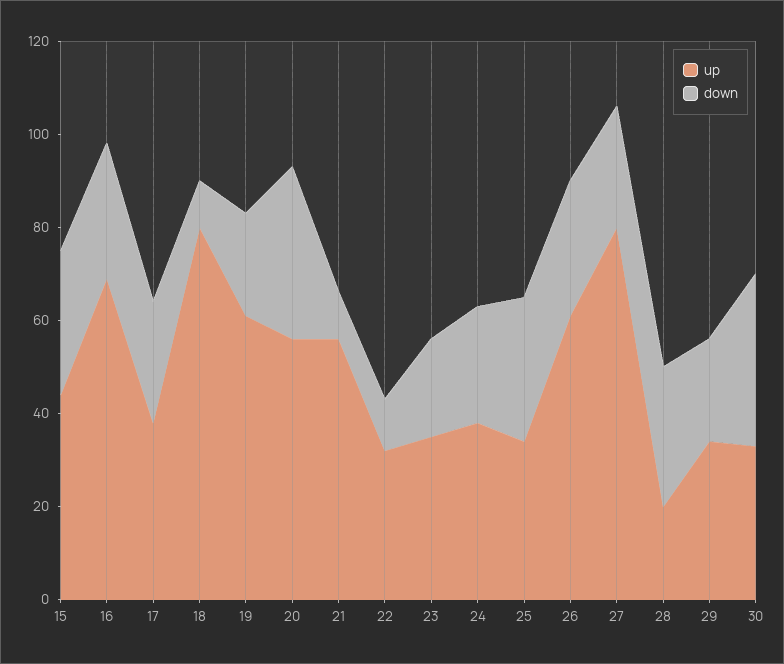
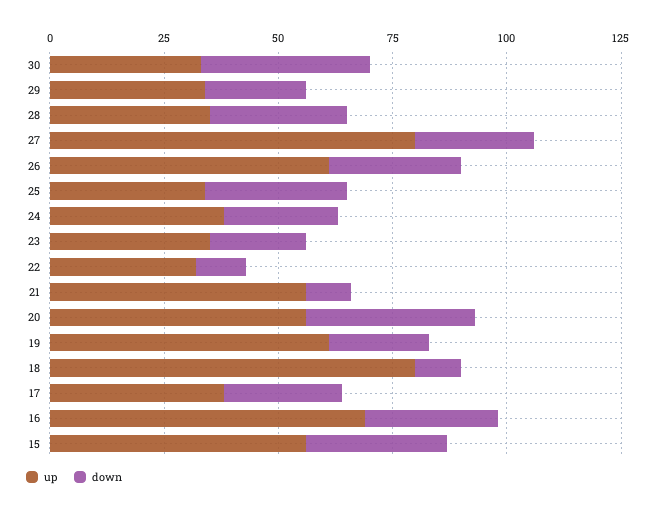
  {
    "up": {
-     "15": 45,
+     "15": 55,
      "16": 70,
      "17": 40,
      "18": 80,
      "19": 60,
      "20": 55,
      "21": 55,
      "22": 30,
      "23": 35,
      "24": 40,
      "25": 35,
      "26": 60,
      "27": 80,
-     "28": 20,
+     "28": 35,
      "29": 35,
      "30": 35
    },
    "down": {
      "15": 30,
      "16": 30,
      "17": 25,
      "18": 10,
      "19": 20,
      "20": 35,
      "21": 10,
      "22": 10,
      "23": 20,
      "24": 25,
      "25": 30,
      "26": 30,
      "27": 25,
      "28": 30,
      "29": 20,
      "30": 35
    }
  }

